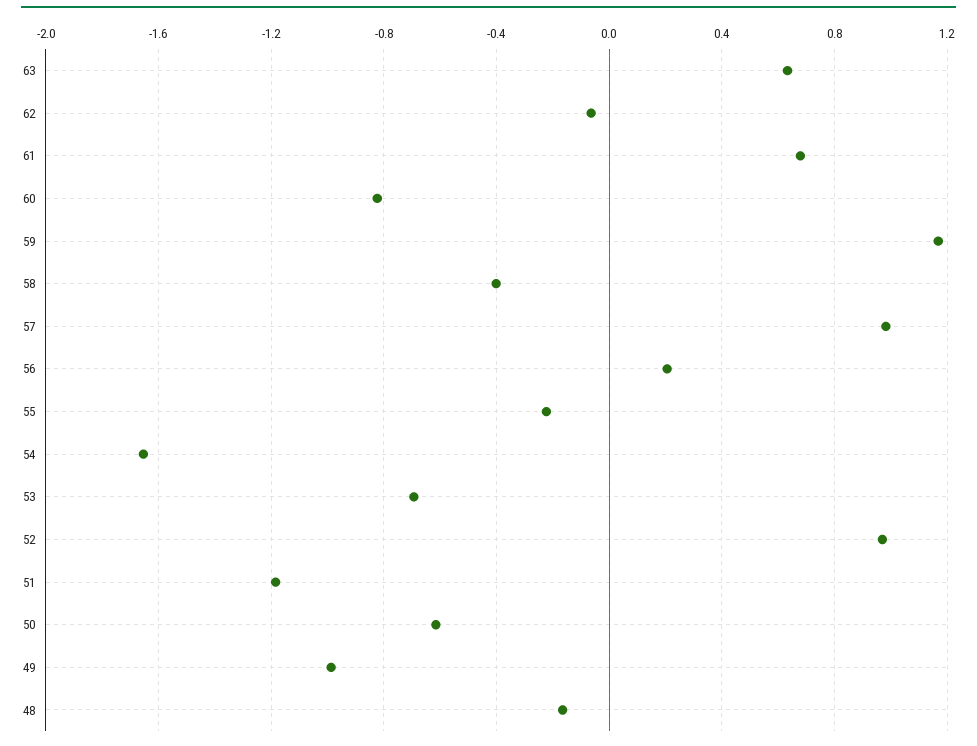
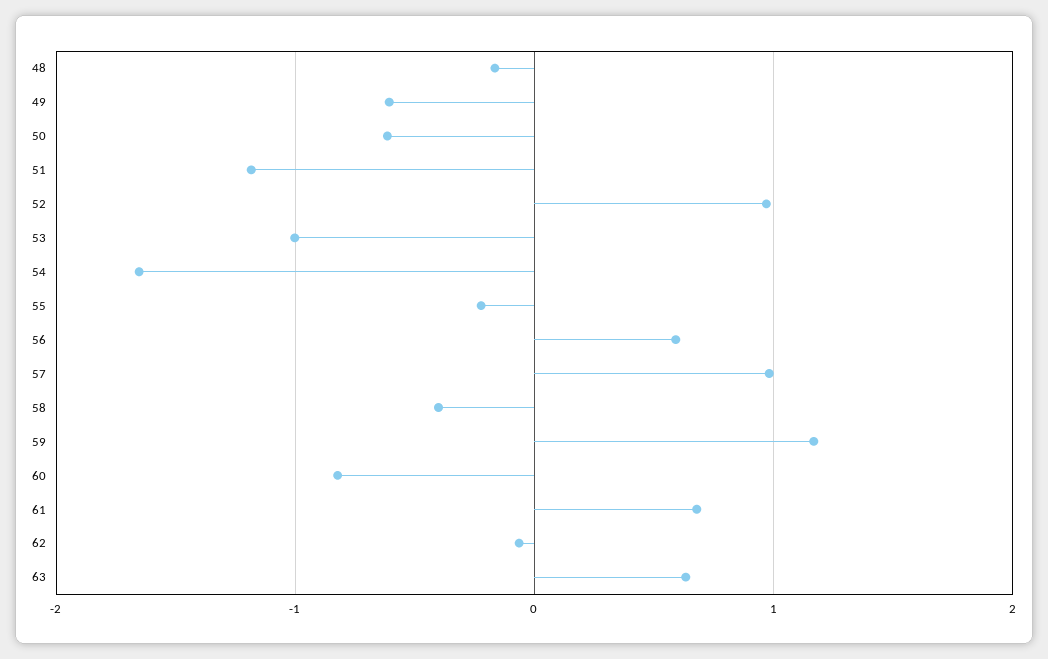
  {
    "63": 0.65,
    "62": -0.05,
    "61": 0.7,
    "60": -0.8,
    "59": 1.15,
    "58": -0.4,
    "57": 1,
-   "56": 0.2,
+   "56": 0.6,
    "55": -0.2,
    "54": -1.65,
-   "53": -0.7,
+   "53": -1,
    "52": 0.95,
    "51": -1.2,
    "50": -0.6,
-   "49": -1,
+   "49": -0.6,
    "48": -0.15
  }

